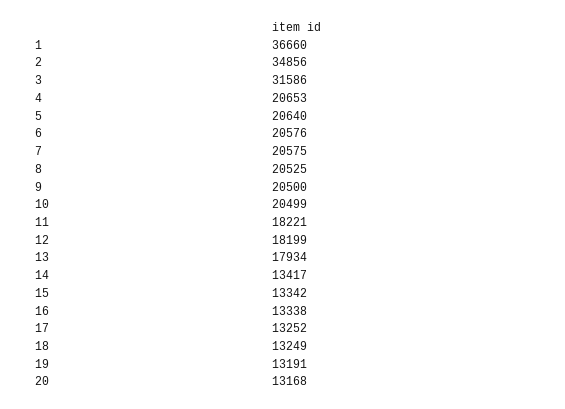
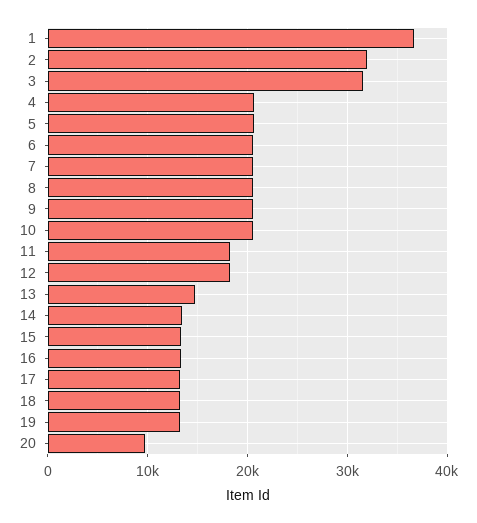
  {
    "1": 36660,
-   "2": 34856,
+   "2": 32000,
    "3": 31586,
    "4": 20653,
    "5": 20640,
    "6": 20576,
    "7": 20575,
    "8": 20525,
    "9": 20500,
    "10": 20499,
    "11": 18221,
    "12": 18199,
-   "13": 17934,
+   "13": 15000,
    "14": 13417,
    "15": 13342,
    "16": 13338,
    "17": 13252,
    "18": 13249,
    "19": 13191,
-   "20": 13168
+   "20": 10000
  }

